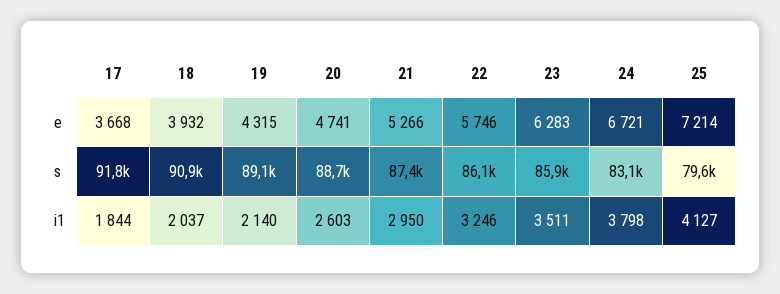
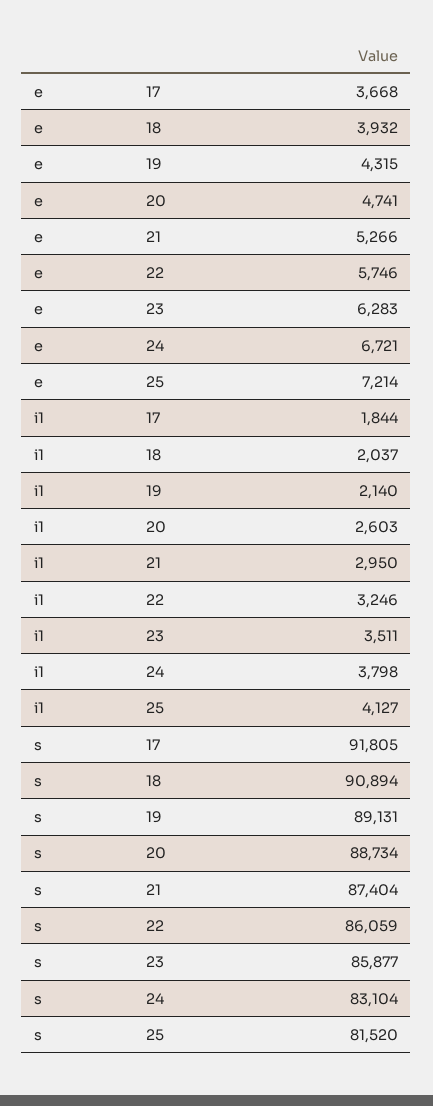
  {
    "17": {
      "e": 3668,
      "s": 91805,
      "i1": 1844
    },
    "18": {
      "e": 3932,
      "s": 90894,
      "i1": 2037
    },
    "19": {
      "e": 4315,
      "s": 89131,
      "i1": 2140
    },
    "20": {
      "e": 4741,
      "s": 88734,
      "i1": 2603
    },
    "21": {
      "e": 5266,
      "s": 87404,
      "i1": 2950
    },
    "22": {
      "e": 5746,
      "s": 86059,
      "i1": 3246
    },
    "23": {
      "e": 6283,
      "s": 85877,
      "i1": 3511
    },
    "24": {
      "e": 6721,
      "s": 83104,
      "i1": 3798
    },
    "25": {
      "e": 7214,
-     "s": 79600,
+     "s": 81520,
      "i1": 4127
    }
  }

